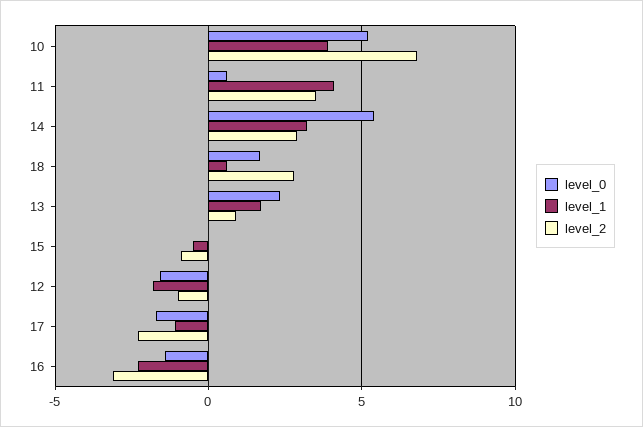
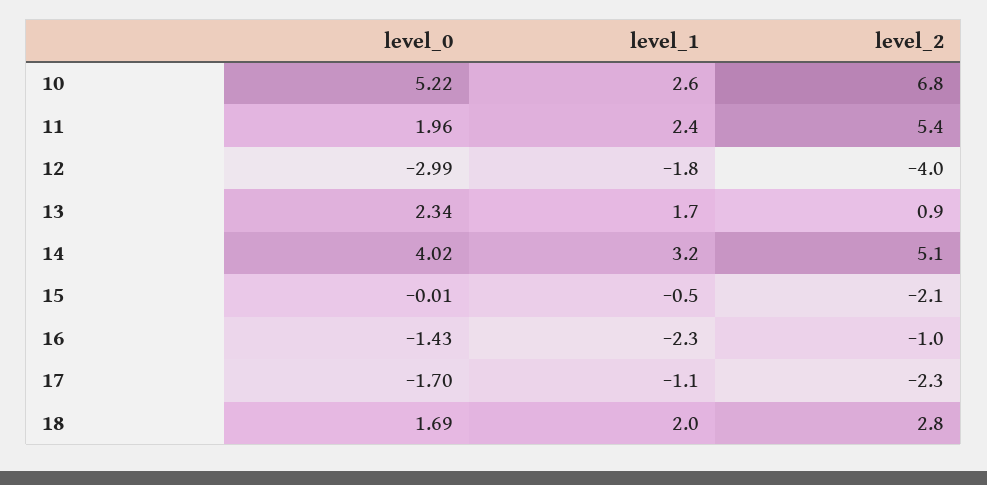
  {
    "level_0": {
      "10": 5.22,
-     "11": 0.5,
+     "11": 1.96,
-     "14": 5.5,
+     "14": 4.02,
      "18": 1.69,
      "13": 2.34,
      "15": -0.01,
-     "12": -1.5,
+     "12": -2.99,
      "17": -1.7,
      "16": -1.43
    },
    "level_1": {
-     "10": 4,
+     "10": 2.6,
-     "11": 4,
+     "11": 2.4,
      "14": 3.2,
-     "18": 0.5,
+     "18": 2,
      "13": 1.7,
      "15": -0.5,
      "12": -1.8,
      "17": -1.1,
      "16": -2.3
    },
    "level_2": {
      "10": 6.8,
-     "11": 3.5,
+     "11": 5.4,
-     "14": 3,
+     "14": 5.1,
      "18": 2.8,
      "13": 0.9,
-     "15": -1,
+     "15": -2.1,
-     "12": -1,
+     "12": -4,
      "17": -2.3,
-     "16": -3
+     "16": -1
    }
  }

